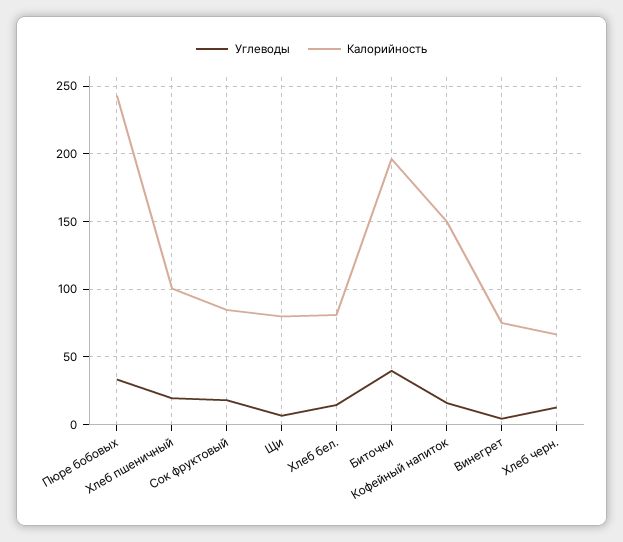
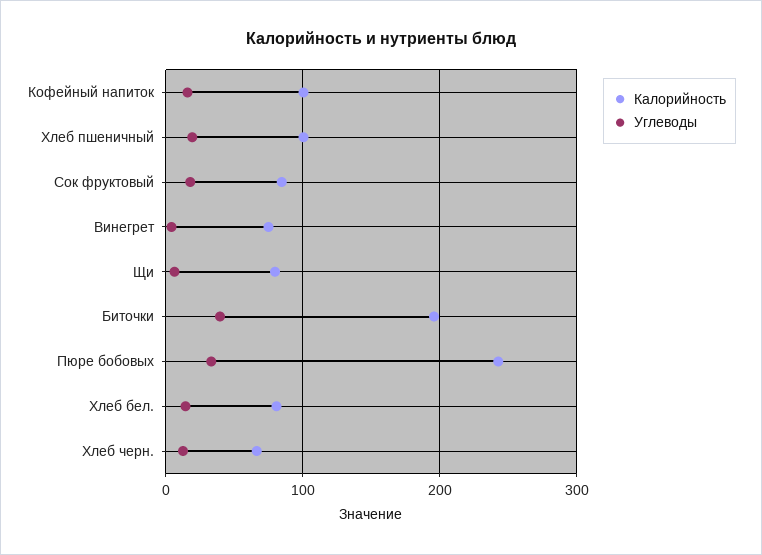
  {
    "Углеводы": {
      "Пюре бобовых": 35,
      "Хлеб пшеничный": 20,
      "Сок фруктовый": 20,
      "Щи": 5,
      "Хлеб бел.": 15,
      "Биточки": 40,
      "Кофейный напиток": 15,
      "Винегрет": 5,
      "Хлеб черн.": 15
    },
    "Калорийность": {
      "Пюре бобовых": 245,
      "Хлеб пшеничный": 100,
      "Сок фруктовый": 85,
      "Щи": 80,
      "Хлеб бел.": 80,
      "Биточки": 195,
-     "Кофейный напиток": 150,
+     "Кофейный напиток": 100,
      "Винегрет": 75,
      "Хлеб черн.": 65
    }
  }

